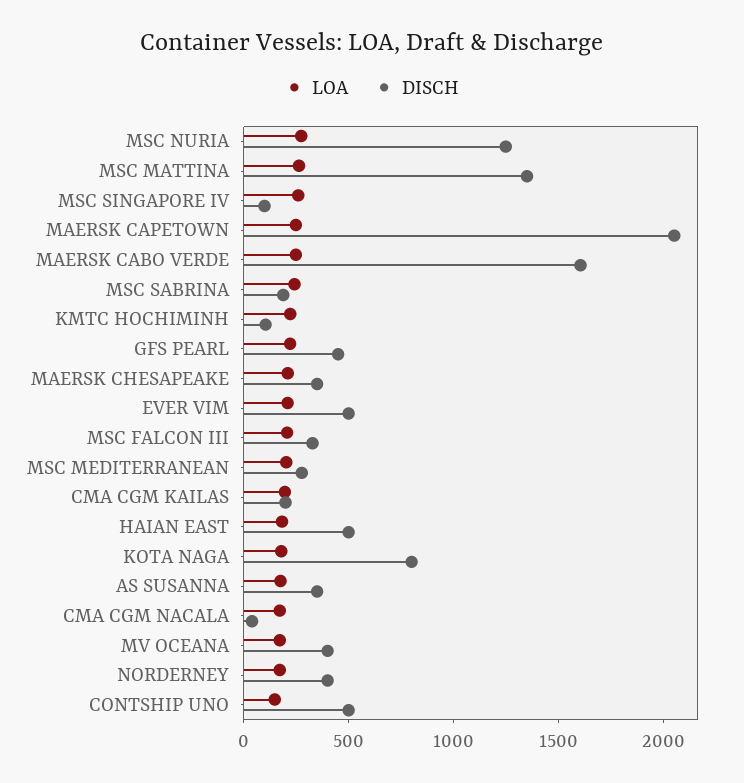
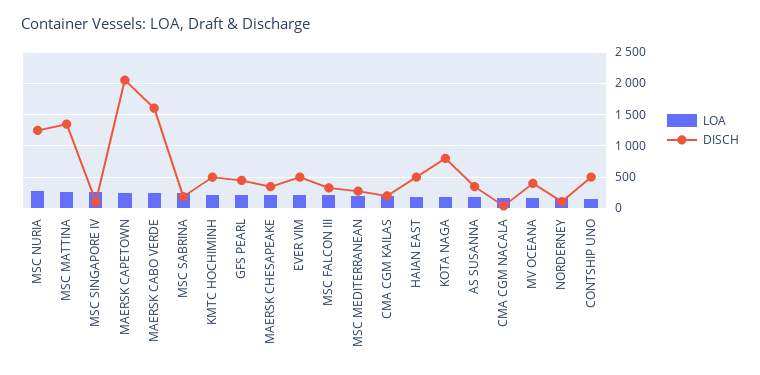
  {
    "LOA": {
      "MSC NURIA": 300,
      "MSC MATTINA": 300,
      "MSC SINGAPORE IV": 300,
      "MAERSK CAPETOWN": 200,
      "MAERSK CABO VERDE": 200,
      "MSC SABRINA": 200,
      "KMTC HOCHIMINH": 200,
      "GFS PEARL": 200,
      "MAERSK CHESAPEAKE": 200,
      "EVER VIM": 200,
      "MSC FALCON III": 200,
      "MSC MEDITERRANEAN": 200,
      "CMA CGM KAILAS": 200,
      "HAIAN EAST": 200,
      "KOTA NAGA": 200,
      "AS SUSANNA": 200,
      "CMA CGM NACALA": 200,
      "MV OCEANA": 200,
      "NORDERNEY": 200,
      "CONTSHIP UNO": 100
    },
    "DISCH": {
      "MSC NURIA": 1200,
      "MSC MATTINA": 1300,
      "MSC SINGAPORE IV": 100,
      "MAERSK CAPETOWN": 2100,
      "MAERSK CABO VERDE": 1600,
      "MSC SABRINA": 200,
-     "KMTC HOCHIMINH": 100,
+     "KMTC HOCHIMINH": 500,
      "GFS PEARL": 500,
      "MAERSK CHESAPEAKE": 400,
      "EVER VIM": 500,
      "MSC FALCON III": 300,
      "MSC MEDITERRANEAN": 300,
      "CMA CGM KAILAS": 200,
      "HAIAN EAST": 500,
      "KOTA NAGA": 800,
      "AS SUSANNA": 400,
      "CMA CGM NACALA": 0,
      "MV OCEANA": 400,
-     "NORDERNEY": 400,
+     "NORDERNEY": 100,
      "CONTSHIP UNO": 500
    }
  }

